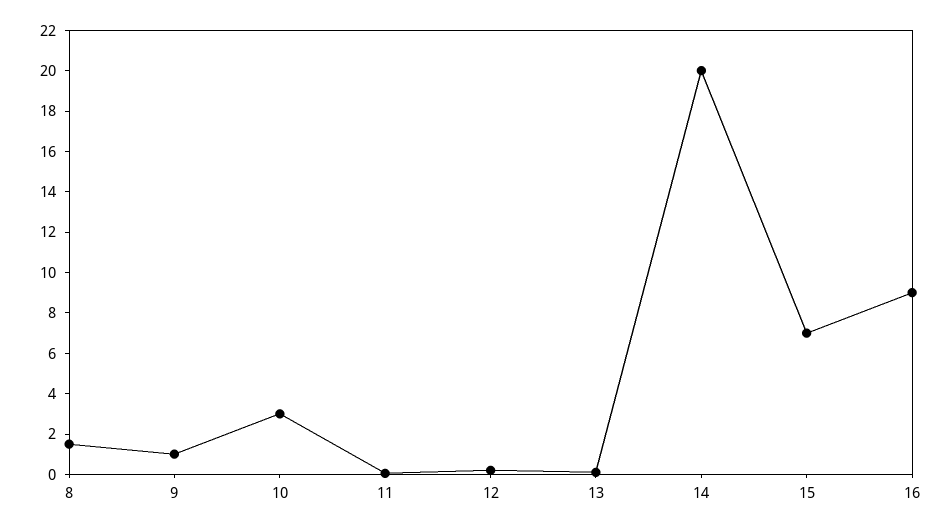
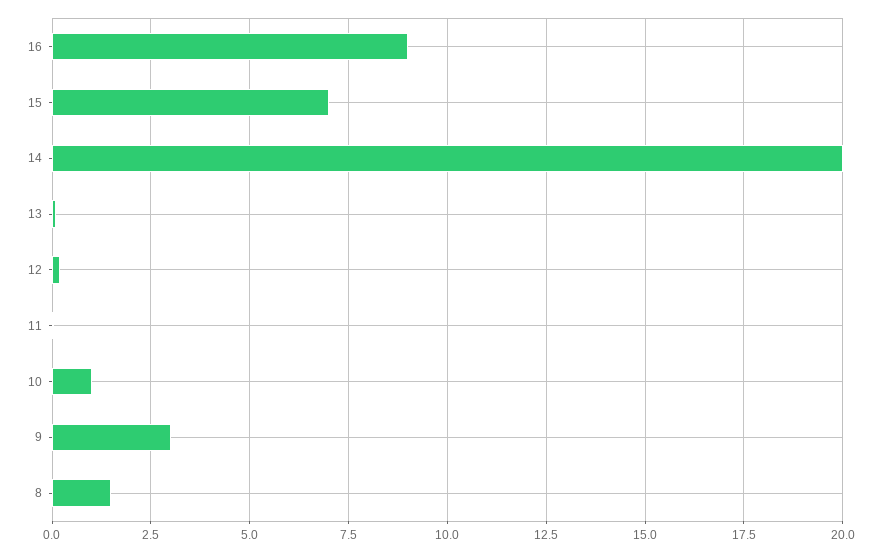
  {
    "8": 1.5,
-   "9": 1,
+   "9": 3,
-   "10": 3,
+   "10": 1,
    "11": 0,
    "12": 0.25,
    "13": 0,
    "14": 20,
    "15": 7,
    "16": 9
  }

